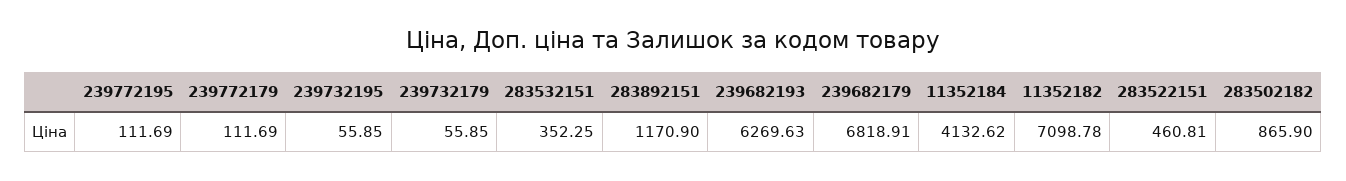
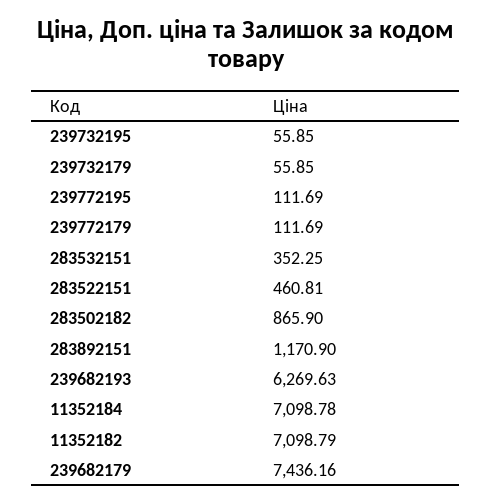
  {
    "239772195": 111.69,
    "239772179": 111.69,
    "239732195": 55.85,
    "239732179": 55.85,
    "283532151": 352.25,
    "283892151": 1170.9,
    "239682193": 6269.63,
-   "239682179": 6818.91,
+   "239682179": 7436.16,
-   "11352184": 4132.62,
+   "11352184": 7098.78,
-   "11352182": 7098.78,
+   "11352182": 7098.79,
    "283522151": 460.81,
    "283502182": 865.9
  }

